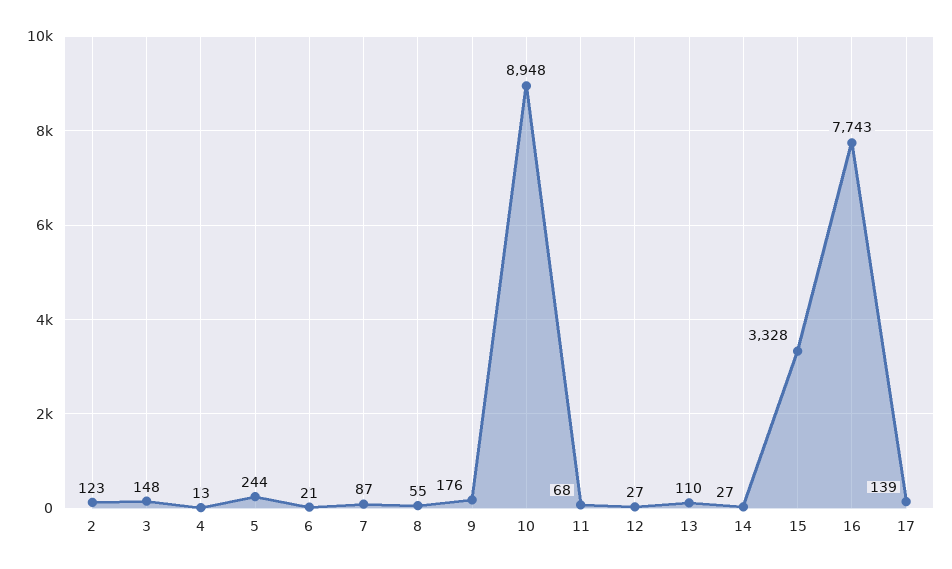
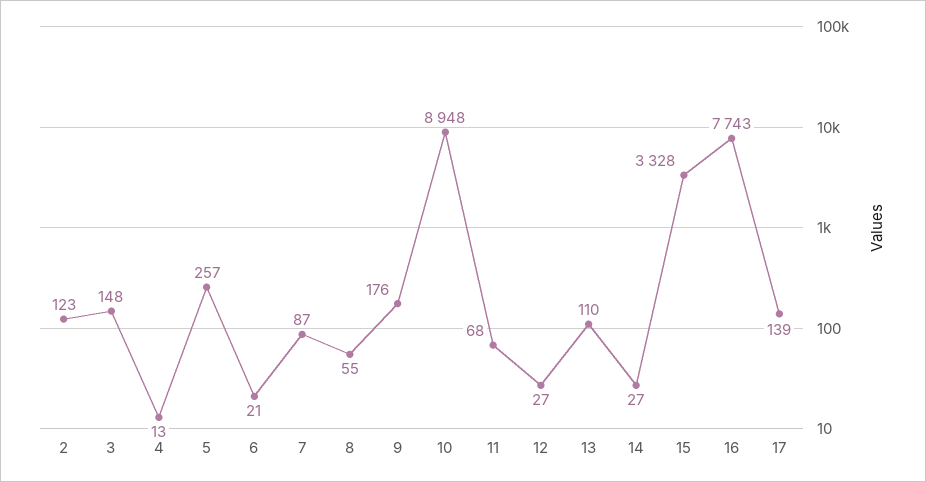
  {
    "2": 123,
    "3": 148,
    "4": 13,
-   "5": 244,
+   "5": 257,
    "6": 21,
    "7": 87,
    "8": 55,
    "9": 176,
    "10": 8948,
    "11": 68,
    "12": 27,
    "13": 110,
    "14": 27,
    "15": 3328,
    "16": 7743,
    "17": 139
  }

